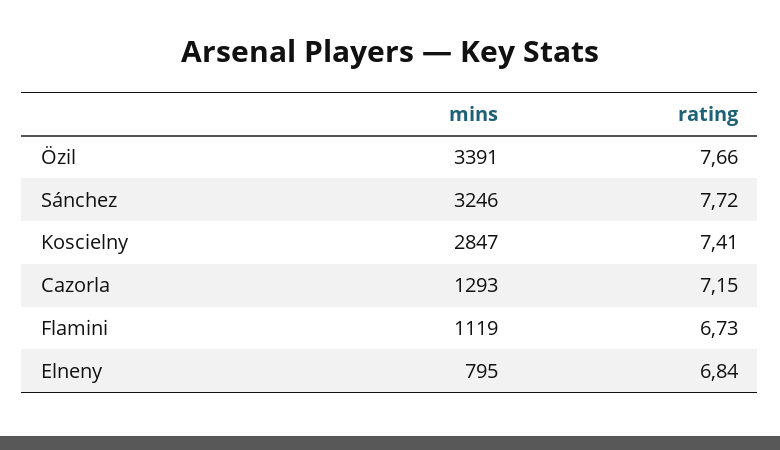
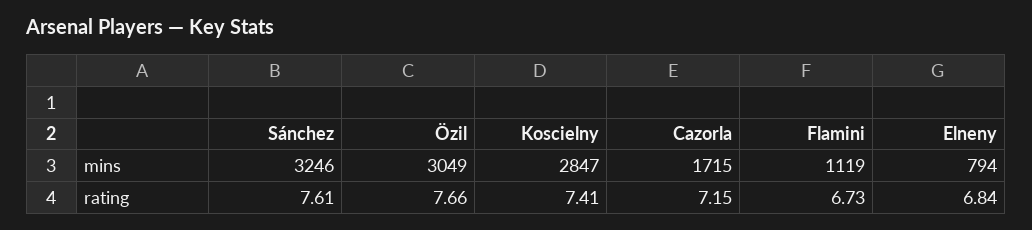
  {
    "mins": {
-     "Özil": 3391,
+     "Özil": 3049,
      "Sánchez": 3246,
      "Koscielny": 2847,
-     "Cazorla": 1293,
+     "Cazorla": 1715,
      "Flamini": 1119,
-     "Elneny": 795
+     "Elneny": 794
    },
    "rating": {
      "Özil": 7.66,
-     "Sánchez": 7.72,
+     "Sánchez": 7.61,
      "Koscielny": 7.41,
      "Cazorla": 7.15,
      "Flamini": 6.73,
      "Elneny": 6.84
    }
  }

